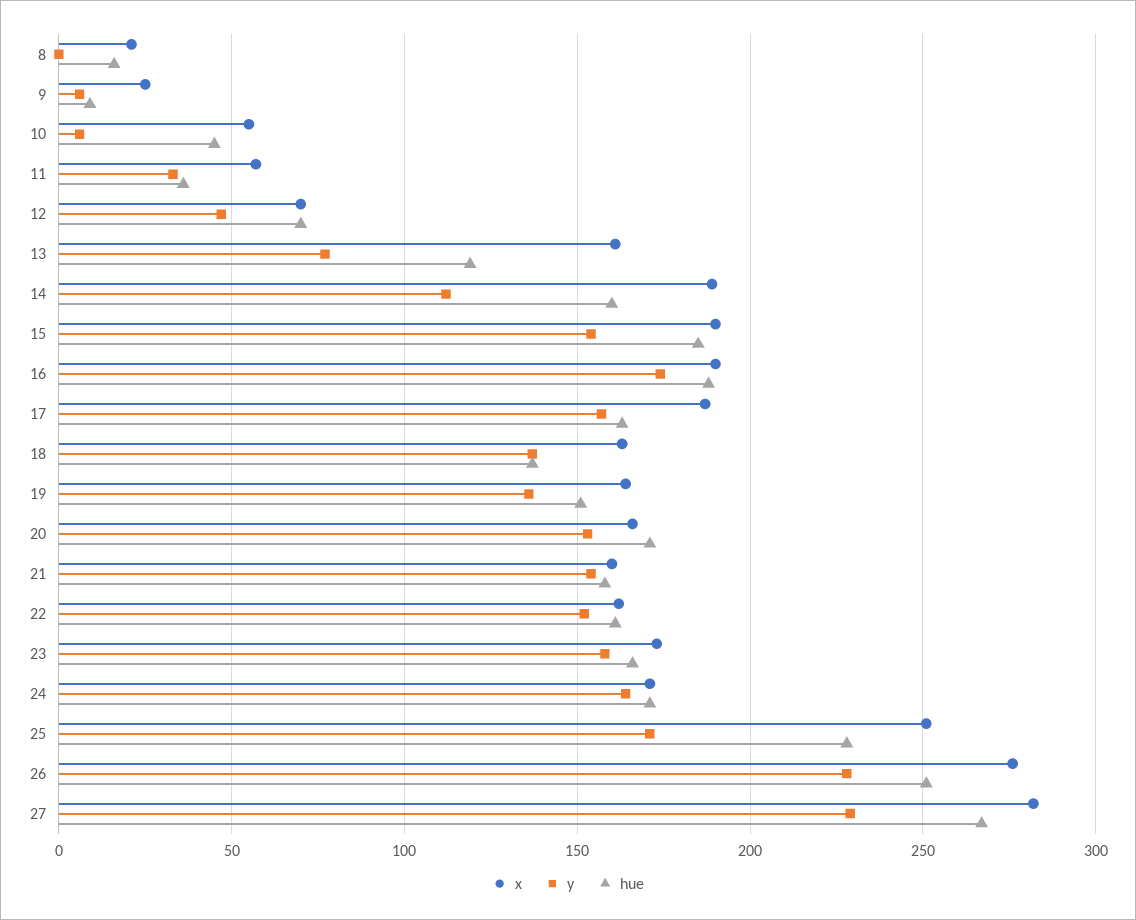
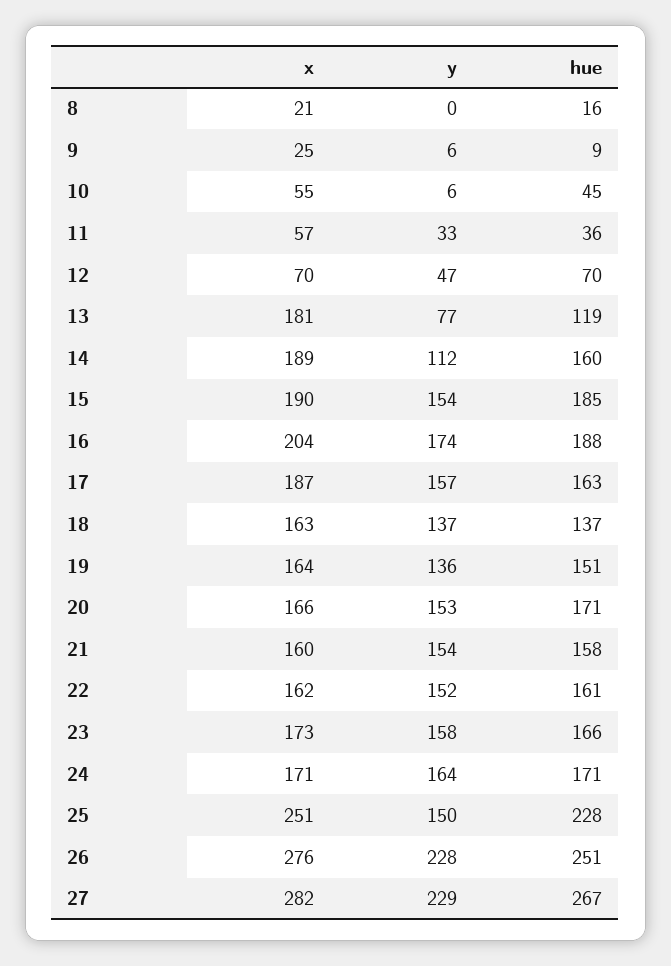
  {
    "x": {
      "8": 21,
      "9": 25,
      "10": 55,
      "11": 57,
      "12": 70,
-     "13": 160,
+     "13": 181,
      "14": 189,
      "15": 190,
-     "16": 190,
+     "16": 204,
      "17": 187,
      "18": 163,
      "19": 164,
      "20": 166,
      "21": 160,
      "22": 162,
      "23": 173,
      "24": 171,
      "25": 251,
      "26": 276,
      "27": 282
    },
    "y": {
      "8": 0,
      "9": 6,
      "10": 6,
      "11": 33,
      "12": 47,
      "13": 77,
      "14": 112,
      "15": 154,
      "16": 174,
      "17": 157,
      "18": 137,
      "19": 136,
      "20": 153,
      "21": 154,
      "22": 152,
      "23": 158,
      "24": 164,
-     "25": 170,
+     "25": 150,
      "26": 228,
      "27": 229
    },
    "hue": {
      "8": 16,
      "9": 9,
      "10": 45,
      "11": 36,
      "12": 70,
      "13": 119,
      "14": 160,
      "15": 185,
      "16": 188,
      "17": 163,
      "18": 137,
      "19": 151,
      "20": 171,
      "21": 158,
      "22": 161,
      "23": 166,
      "24": 171,
      "25": 228,
      "26": 251,
      "27": 267
    }
  }

